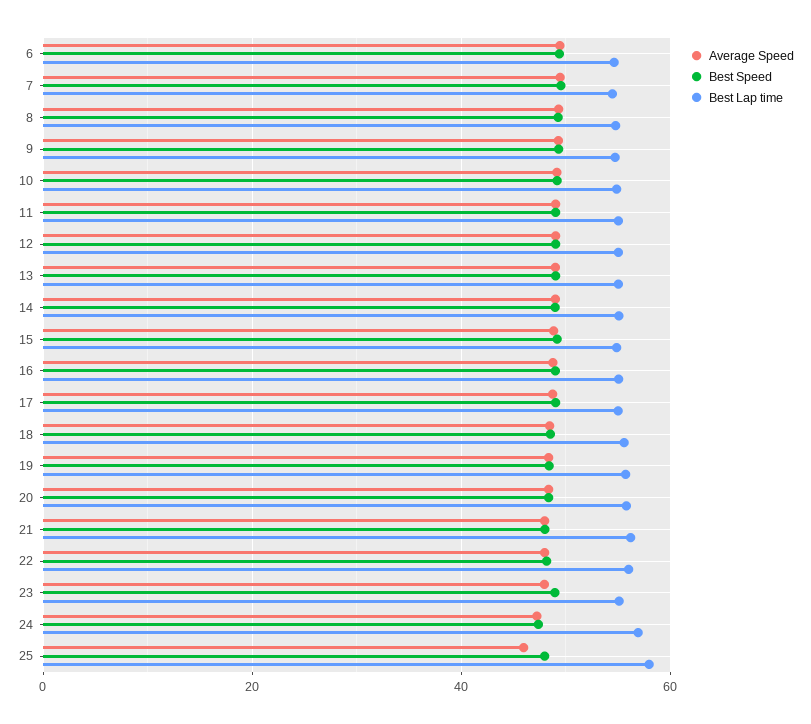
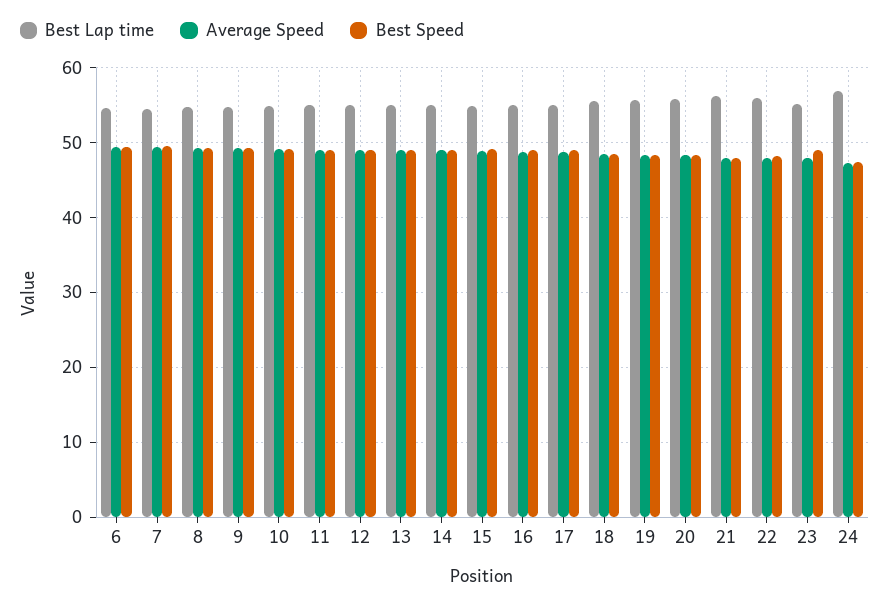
  {
    "Average Speed": {
      "6": 49,
      "7": 49,
      "8": 49,
      "9": 49,
      "10": 49,
      "11": 49,
      "12": 49,
      "13": 49,
      "14": 49,
      "15": 49,
      "16": 49,
      "17": 49,
      "18": 48,
      "19": 48,
      "20": 48,
      "21": 48,
      "22": 48,
      "23": 48,
-     "24": 47,
+     "24": 47
-     "25": 46
    },
    "Best Speed": {
      "6": 49,
      "7": 50,
      "8": 49,
      "9": 49,
      "10": 49,
      "11": 49,
      "12": 49,
      "13": 49,
      "14": 49,
      "15": 49,
      "16": 49,
      "17": 49,
      "18": 49,
      "19": 48,
      "20": 48,
      "21": 48,
      "22": 48,
      "23": 49,
-     "24": 47,
+     "24": 47
-     "25": 48
    },
    "Best Lap time": {
      "6": 55,
      "7": 54,
      "8": 55,
      "9": 55,
      "10": 55,
      "11": 55,
      "12": 55,
      "13": 55,
      "14": 55,
      "15": 55,
      "16": 55,
      "17": 55,
      "18": 56,
      "19": 56,
      "20": 56,
      "21": 56,
      "22": 56,
      "23": 55,
-     "24": 57,
+     "24": 57
-     "25": 58
    }
  }

